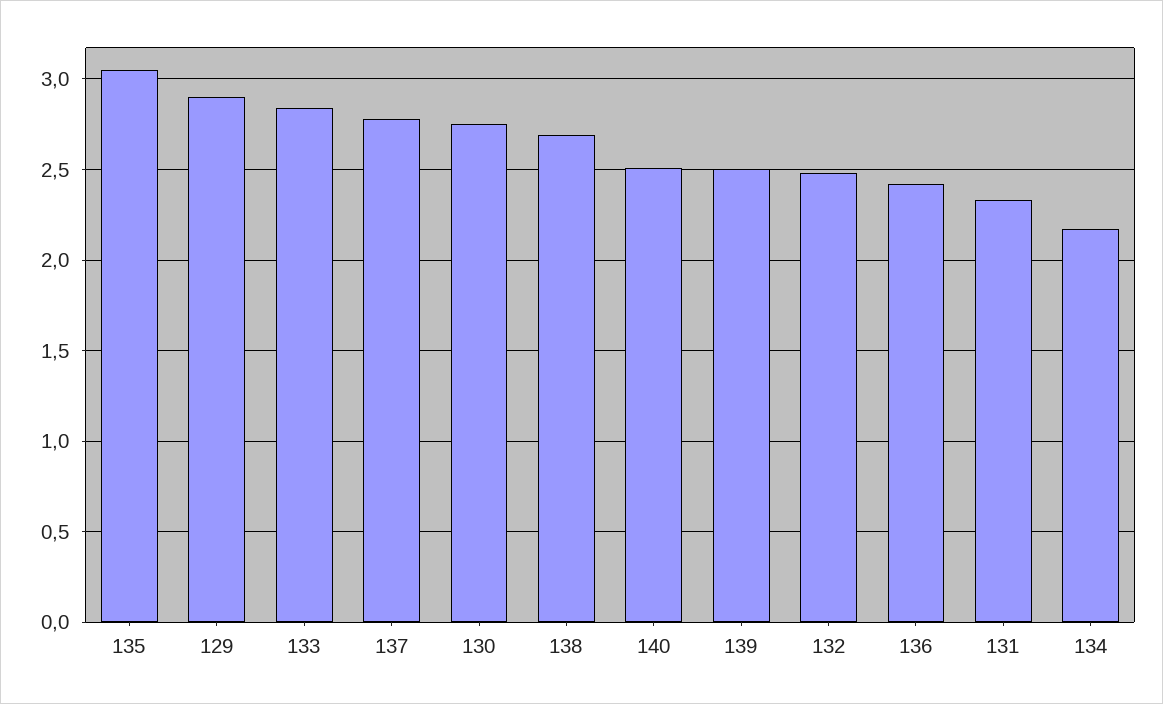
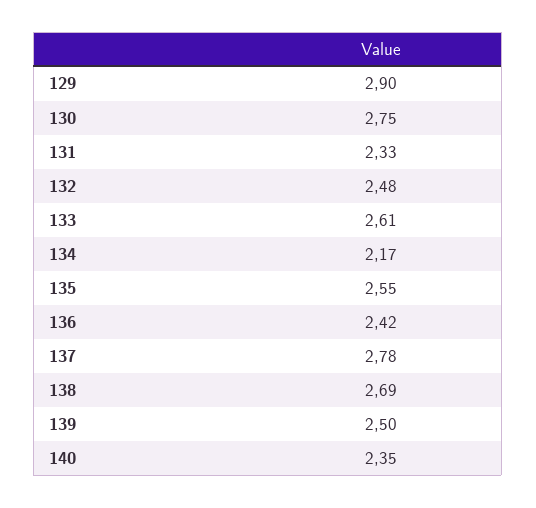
  {
-   "135": 3.05,
+   "135": 2.55,
    "129": 2.9,
-   "133": 2.85,
+   "133": 2.61,
    "137": 2.78,
    "130": 2.75,
    "138": 2.69,
-   "140": 2.5,
+   "140": 2.35,
    "139": 2.5,
    "132": 2.48,
    "136": 2.42,
    "131": 2.33,
    "134": 2.17
  }

